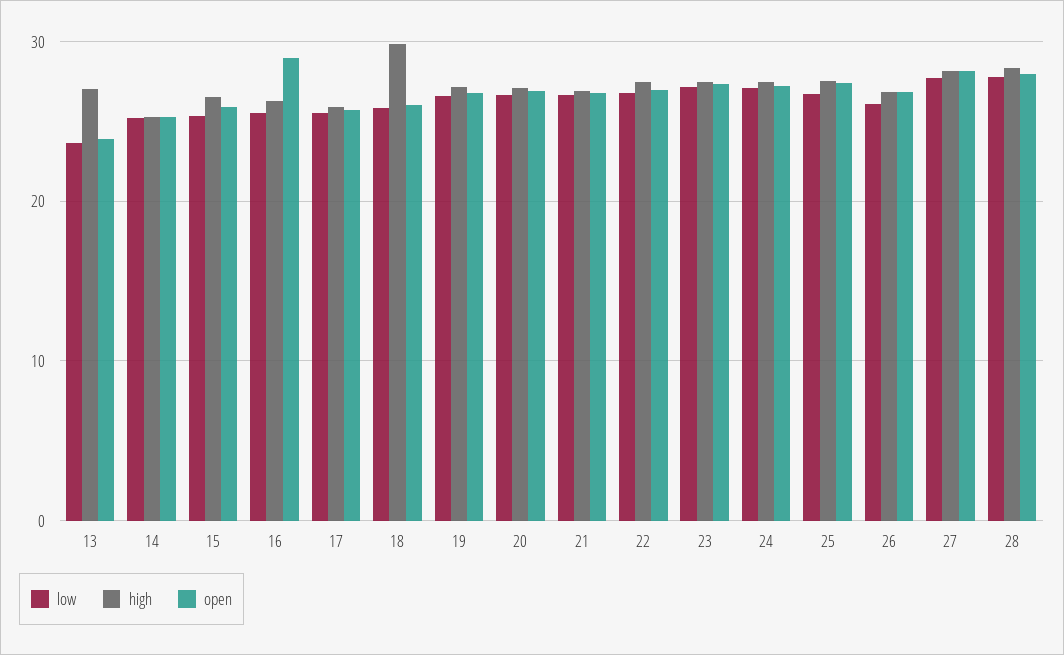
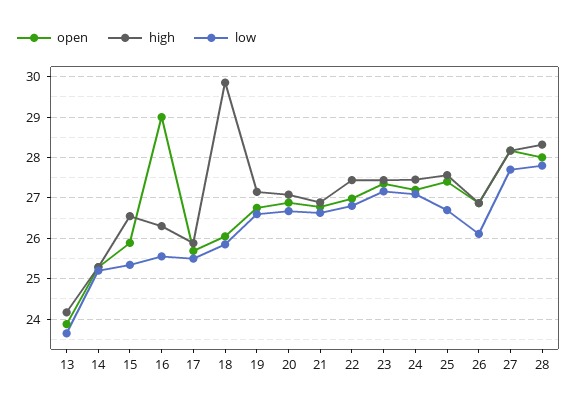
  {
    "low": {
      "13": 23.6,
      "14": 25.2,
      "15": 25.4,
      "16": 25.6,
      "17": 25.6,
      "18": 25.8,
      "19": 26.6,
      "20": 26.6,
      "21": 26.6,
      "22": 26.8,
      "23": 27.2,
      "24": 27,
      "25": 26.8,
      "26": 26.2,
      "27": 27.8,
      "28": 27.8
    },
    "high": {
-     "13": 27,
+     "13": 24.2,
      "14": 25.2,
      "15": 26.6,
      "16": 26.4,
      "17": 25.8,
      "18": 29.8,
      "19": 27.2,
      "20": 27,
      "21": 26.8,
      "22": 27.4,
      "23": 27.4,
      "24": 27.4,
      "25": 27.6,
      "26": 26.8,
      "27": 28.2,
      "28": 28.4
    },
    "open": {
      "13": 23.8,
      "14": 25.2,
      "15": 25.8,
      "16": 29,
      "17": 25.6,
      "18": 26,
      "19": 26.8,
      "20": 26.8,
      "21": 26.8,
      "22": 27,
      "23": 27.4,
      "24": 27.2,
      "25": 27.4,
      "26": 26.8,
      "27": 28.2,
      "28": 28
    }
  }

